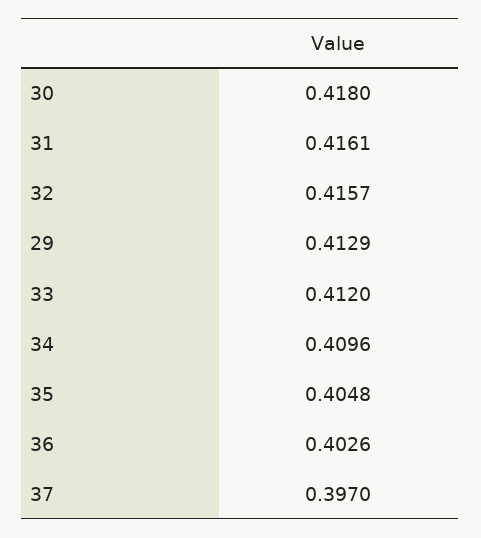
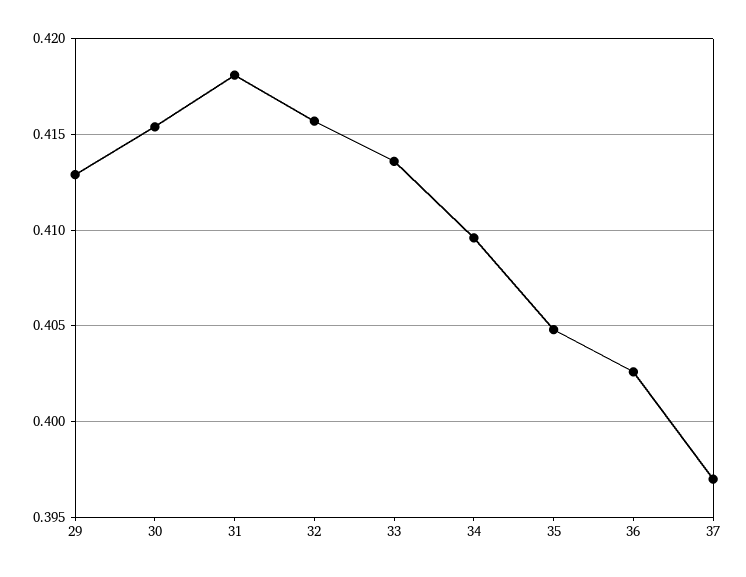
  {
-   "30": 0.418,
+   "30": 0.4155,
-   "31": 0.4161,
+   "31": 0.418,
    "32": 0.4157,
    "29": 0.4129,
-   "33": 0.412,
+   "33": 0.4135,
    "34": 0.4096,
    "35": 0.4048,
    "36": 0.4026,
    "37": 0.397
  }

